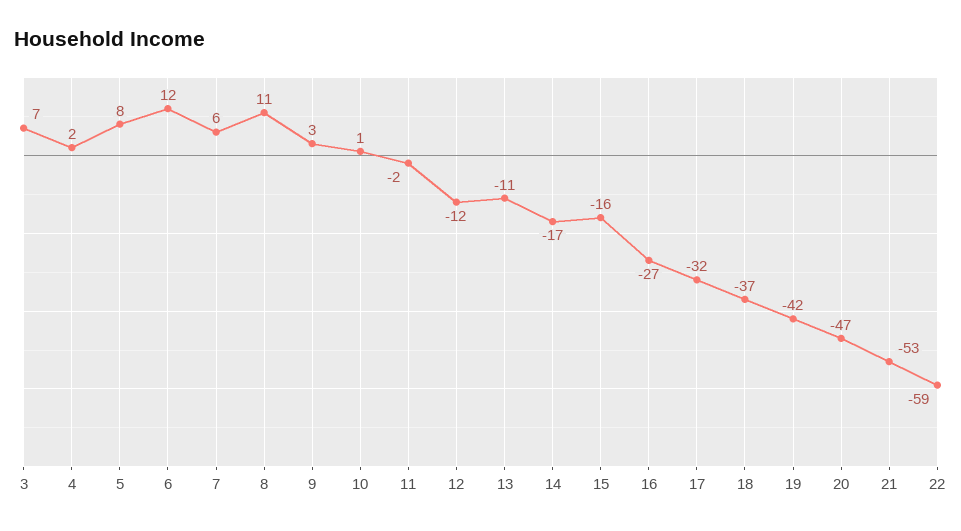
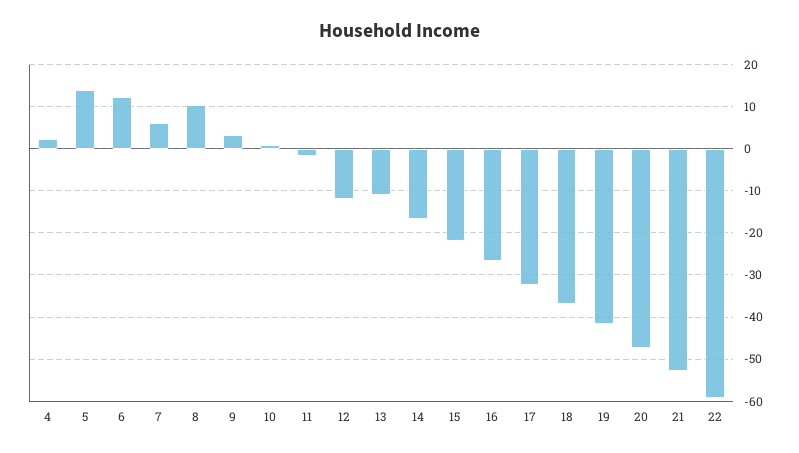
  {
-   "3": 7,
    "4": 2,
-   "5": 8,
+   "5": 14,
    "6": 12,
    "7": 6,
    "8": 11,
    "9": 3,
    "10": 1,
    "11": -2,
    "12": -12,
    "13": -11,
    "14": -17,
-   "15": -16,
+   "15": -22,
    "16": -27,
    "17": -32,
    "18": -37,
    "19": -42,
    "20": -47,
    "21": -53,
    "22": -59
  }

